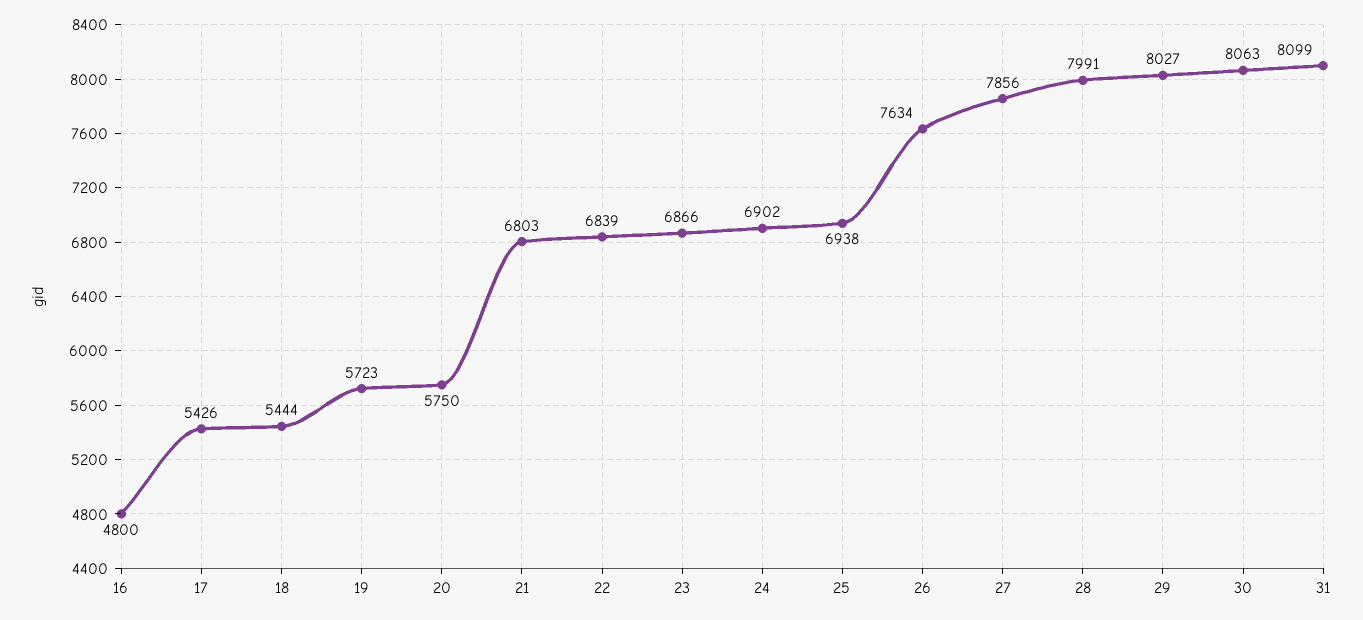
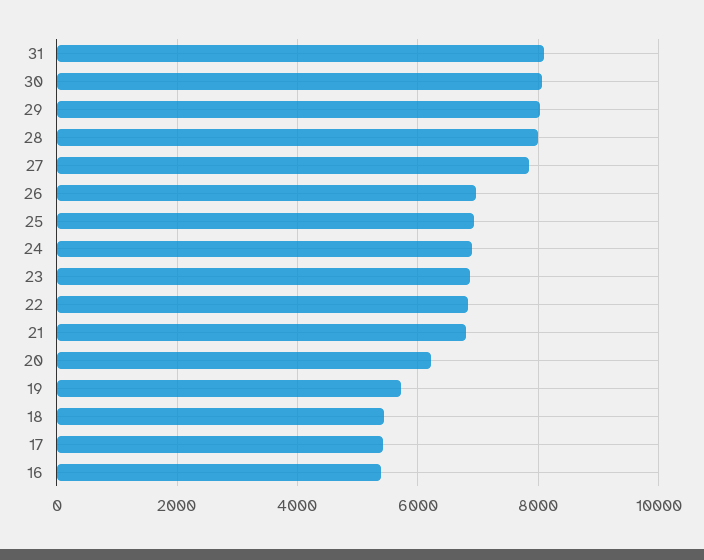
  {
-   "16": 4800,
+   "16": 5400,
    "17": 5426,
    "18": 5444,
    "19": 5723,
-   "20": 5750,
+   "20": 6200,
    "21": 6803,
    "22": 6839,
    "23": 6866,
    "24": 6902,
    "25": 6938,
-   "26": 7634,
+   "26": 7000,
    "27": 7856,
    "28": 7991,
    "29": 8027,
    "30": 8063,
    "31": 8099
  }

